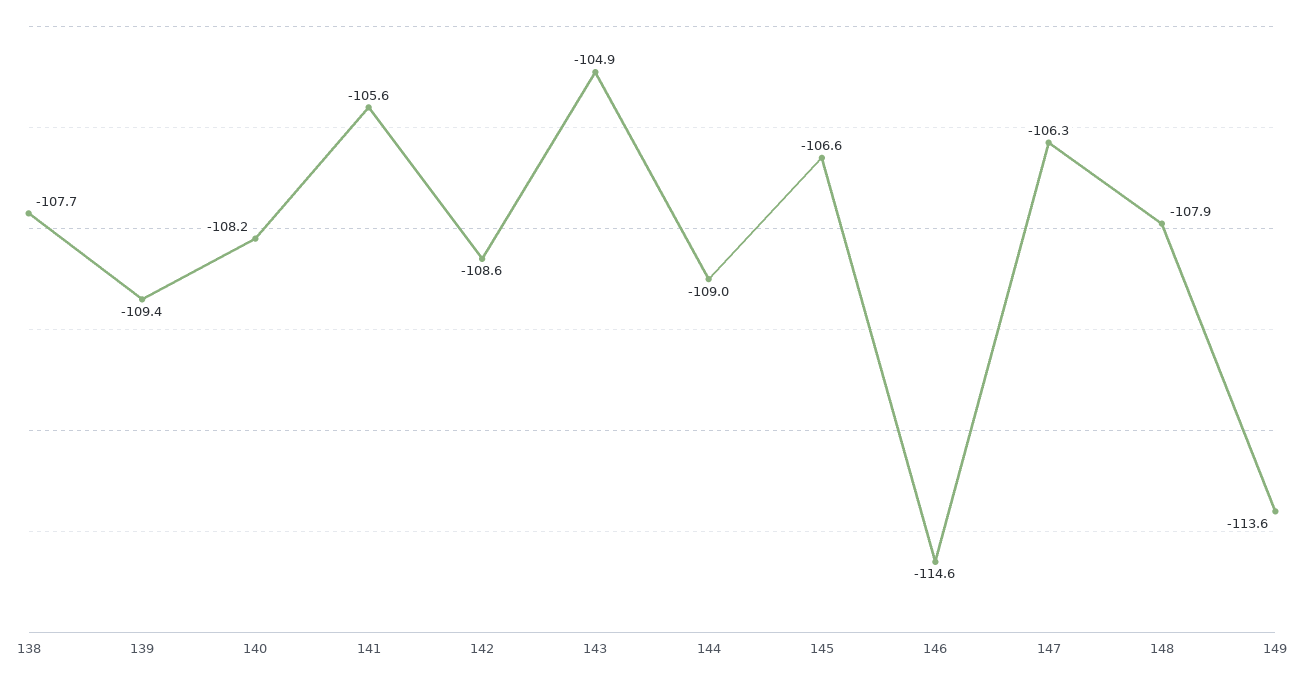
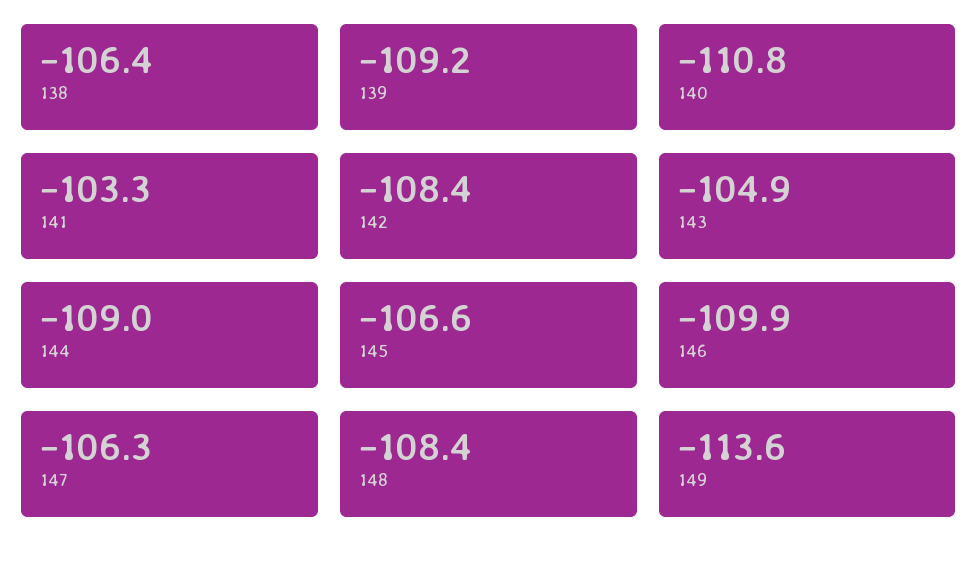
  {
-   "138": -107.7,
+   "138": -106.4,
-   "139": -109.4,
+   "139": -109.2,
-   "140": -108.2,
+   "140": -110.8,
-   "141": -105.6,
+   "141": -103.3,
-   "142": -108.6,
+   "142": -108.4,
    "143": -104.9,
    "144": -109,
    "145": -106.6,
-   "146": -114.6,
+   "146": -109.9,
    "147": -106.3,
-   "148": -107.9,
+   "148": -108.4,
    "149": -113.6
  }

